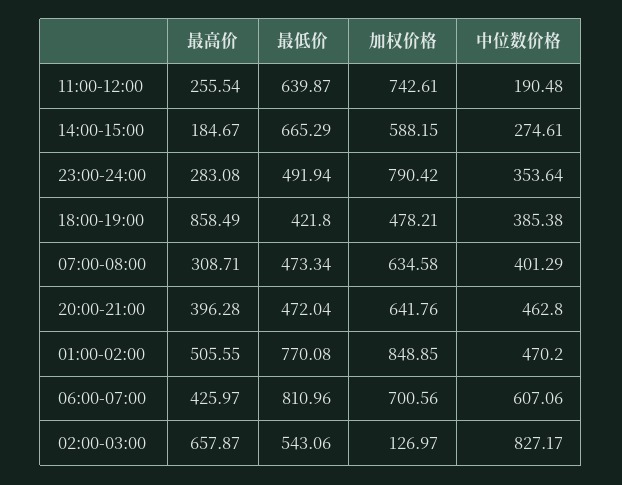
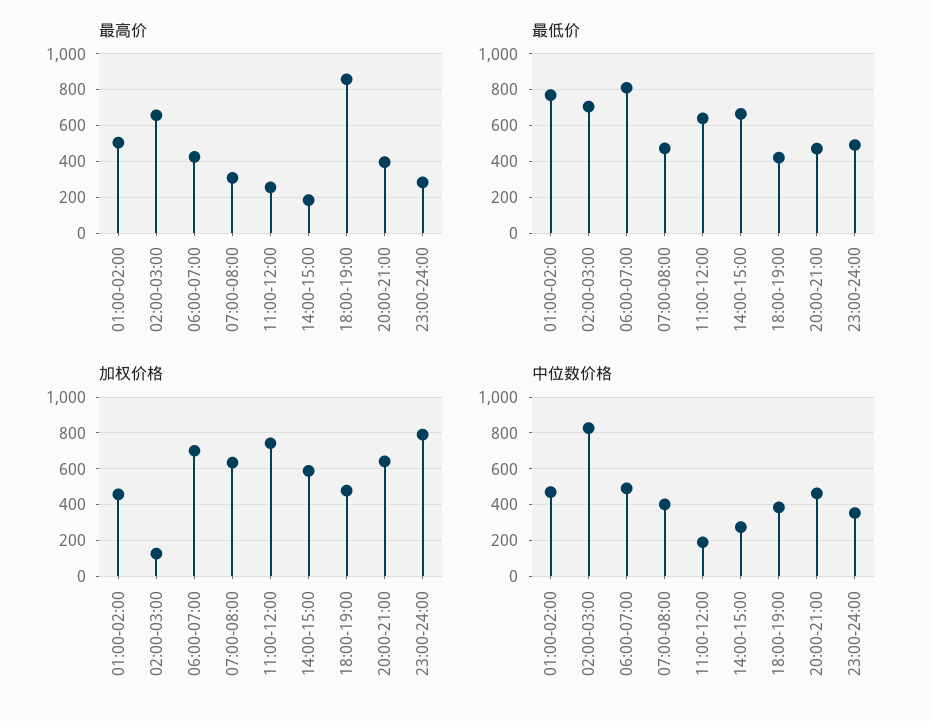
  {
    "最高价": {
      "11:00-12:00": 255.54,
      "14:00-15:00": 184.67,
      "23:00-24:00": 283.08,
      "18:00-19:00": 858.49,
      "07:00-08:00": 308.71,
      "20:00-21:00": 396.28,
      "01:00-02:00": 505.55,
      "06:00-07:00": 425.97,
      "02:00-03:00": 657.87
    },
    "最低价": {
      "11:00-12:00": 639.87,
      "14:00-15:00": 665.29,
      "23:00-24:00": 491.94,
      "18:00-19:00": 421.8,
      "07:00-08:00": 473.34,
      "20:00-21:00": 472.04,
      "01:00-02:00": 770.08,
      "06:00-07:00": 810.96,
-     "02:00-03:00": 543.06
+     "02:00-03:00": 700
    },
    "加权价格": {
      "11:00-12:00": 742.61,
      "14:00-15:00": 588.15,
      "23:00-24:00": 790.42,
      "18:00-19:00": 478.21,
      "07:00-08:00": 634.58,
      "20:00-21:00": 641.76,
-     "01:00-02:00": 848.85,
+     "01:00-02:00": 450,
      "06:00-07:00": 700.56,
      "02:00-03:00": 126.97
    },
    "中位数价格": {
      "11:00-12:00": 190.48,
      "14:00-15:00": 274.61,
      "23:00-24:00": 353.64,
      "18:00-19:00": 385.38,
      "07:00-08:00": 401.29,
      "20:00-21:00": 462.8,
      "01:00-02:00": 470.2,
-     "06:00-07:00": 607.06,
+     "06:00-07:00": 500,
      "02:00-03:00": 827.17
    }
  }

